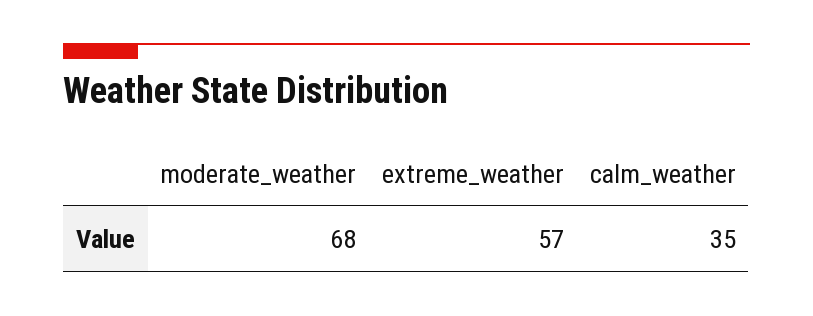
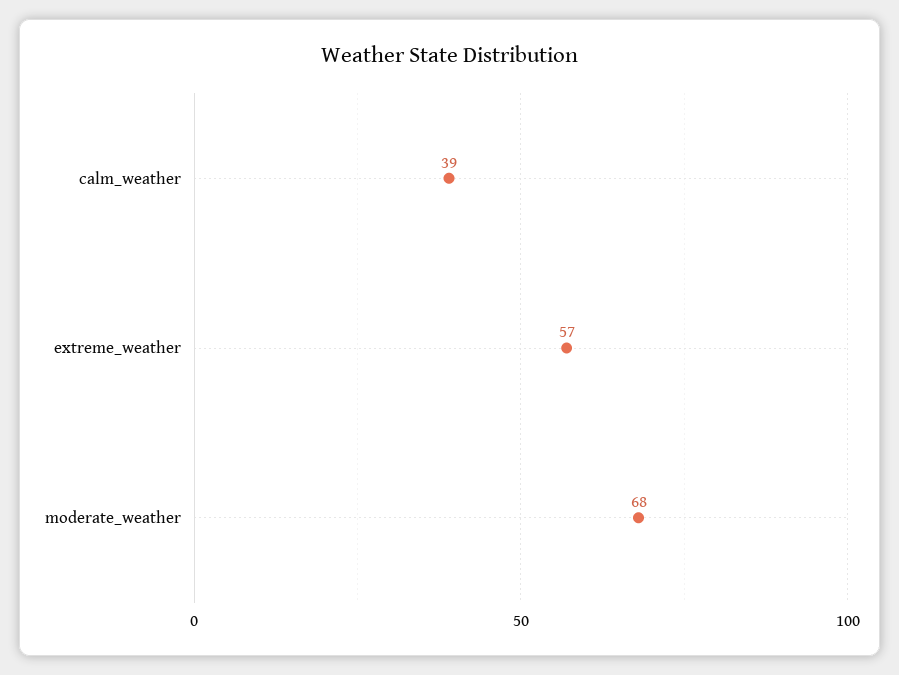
  {
    "moderate_weather": 68,
    "extreme_weather": 57,
-   "calm_weather": 35
+   "calm_weather": 39
  }

